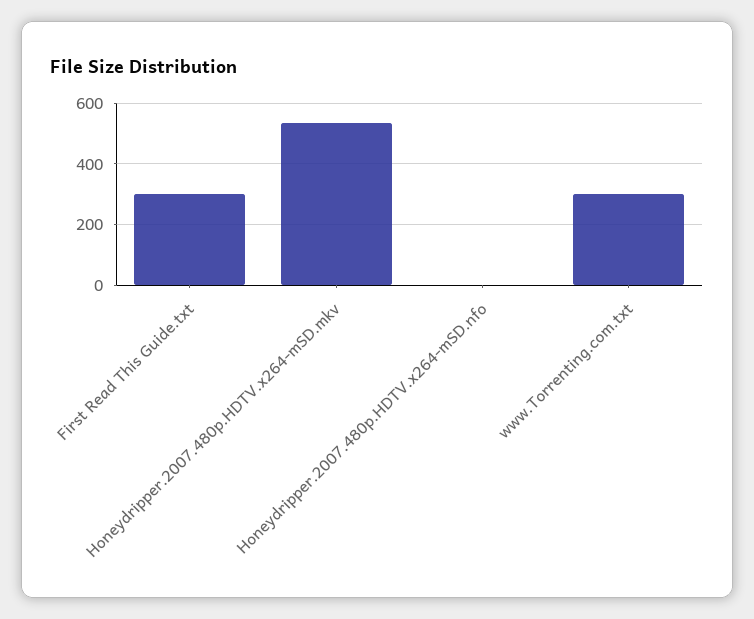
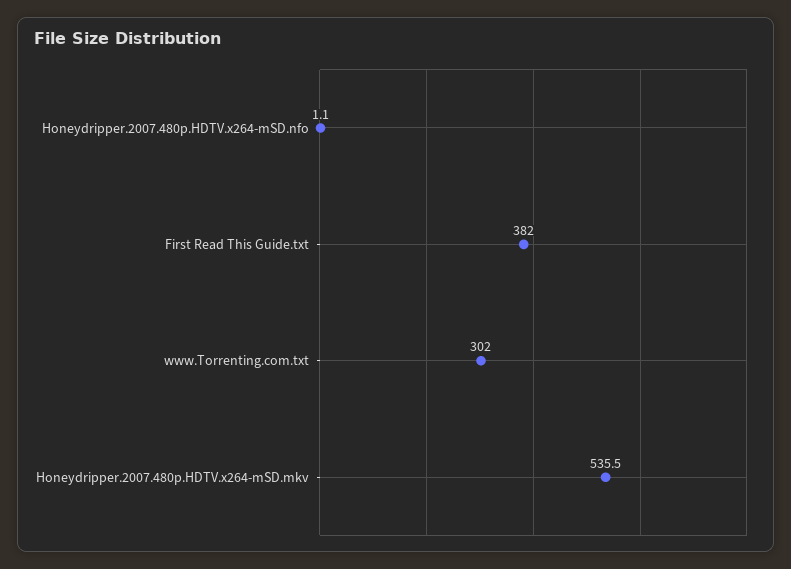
  {
-   "First Read This Guide.txt": 300,
+   "First Read This Guide.txt": 382,
    "Honeydripper.2007.480p.HDTV.x264-mSD.mkv": 535.5,
    "Honeydripper.2007.480p.HDTV.x264-mSD.nfo": 1.1,
    "www.Torrenting.com.txt": 302
  }

